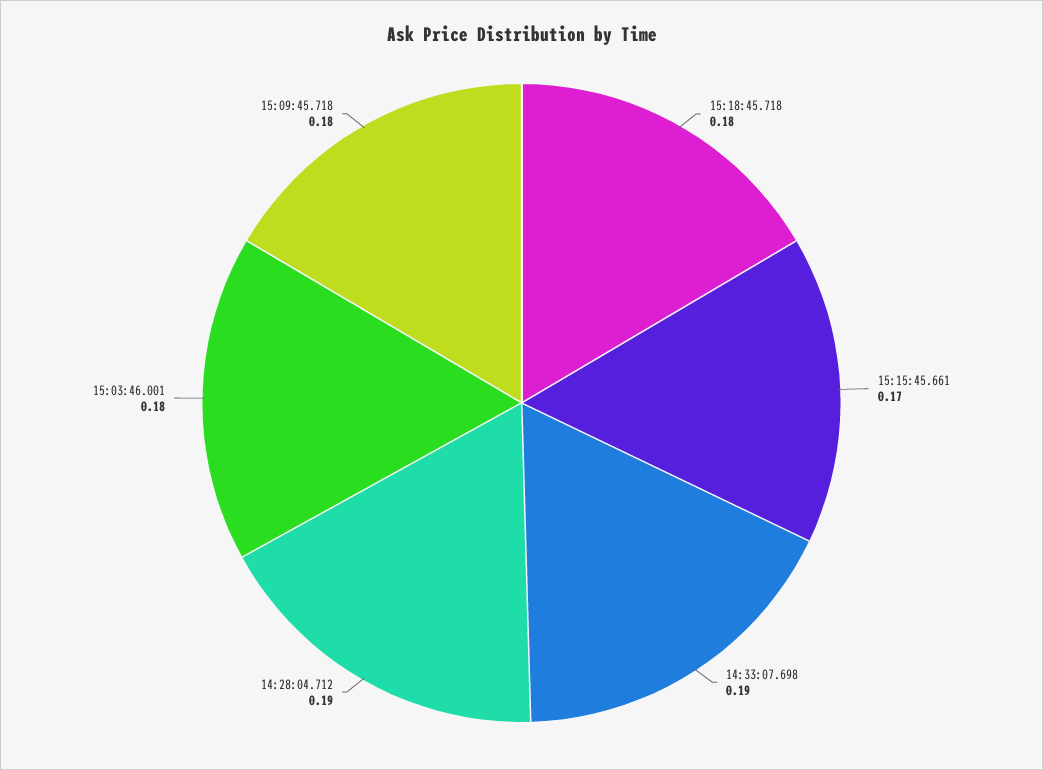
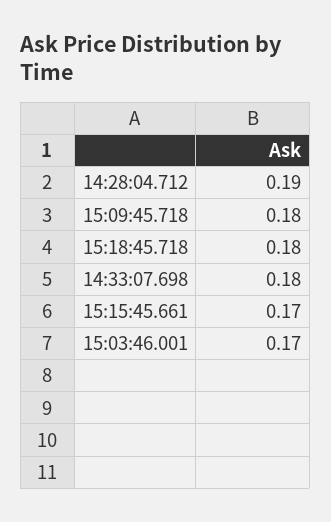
  {
    "15:18:45.718": 0.18,
    "15:15:45.661": 0.17,
-   "14:33:07.698": 0.19,
+   "14:33:07.698": 0.18,
    "14:28:04.712": 0.19,
-   "15:03:46.001": 0.18,
+   "15:03:46.001": 0.17,
    "15:09:45.718": 0.18
  }

